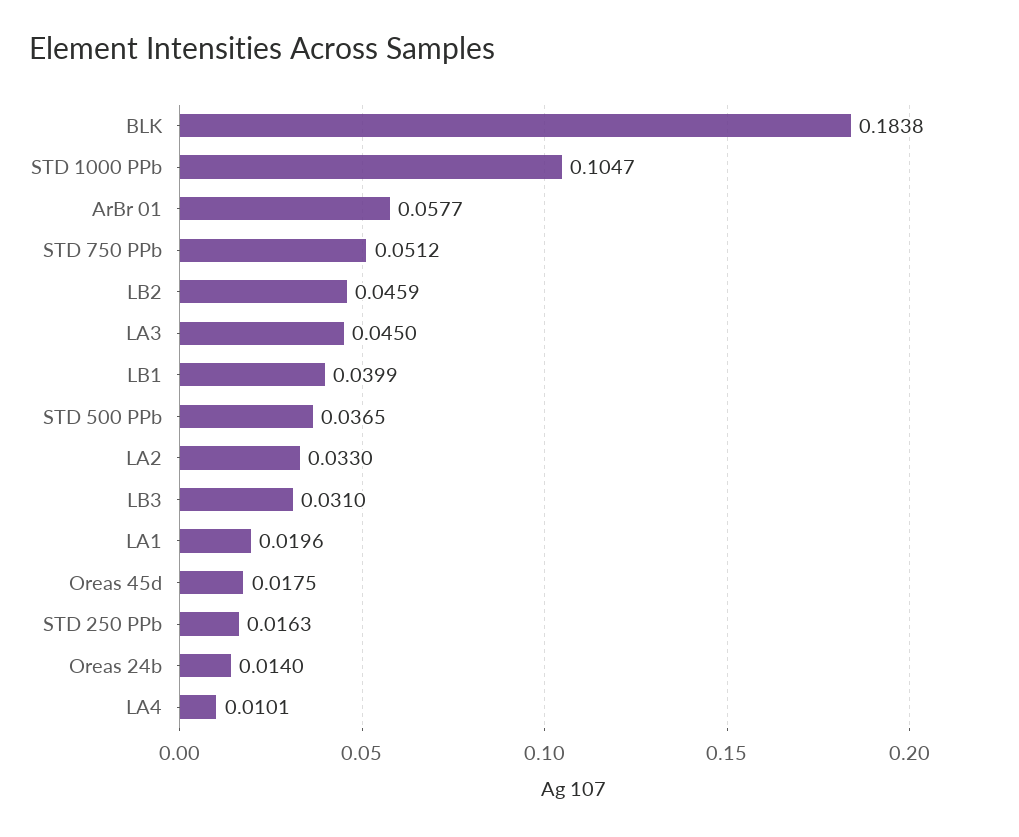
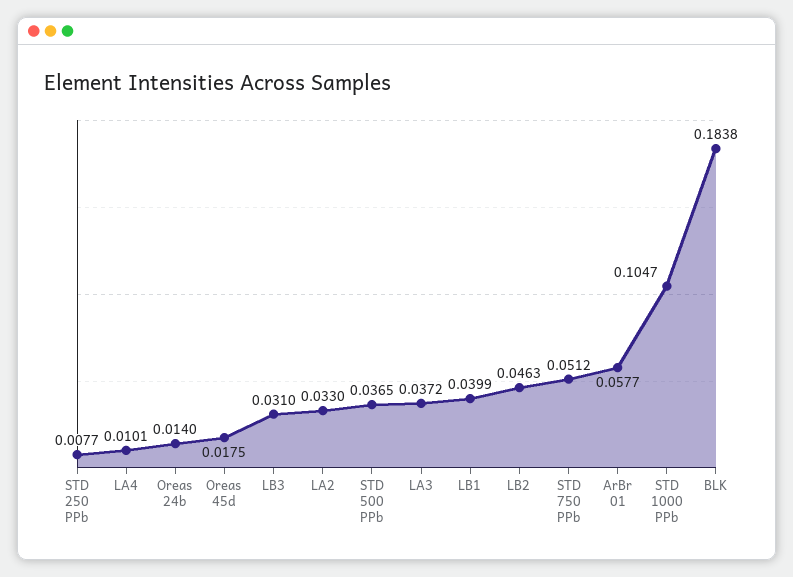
  {
    "BLK": 0.1838,
    "STD 1000 PPb": 0.1047,
    "ArBr 01": 0.0577,
    "STD 750 PPb": 0.0512,
-   "LB2": 0.0459,
+   "LB2": 0.0463,
-   "LA3": 0.045,
+   "LA3": 0.0372,
    "LB1": 0.0399,
    "STD 500 PPb": 0.0365,
    "LA2": 0.033,
    "LB3": 0.031,
-   "LA1": 0.0196,
    "Oreas 45d": 0.0175,
-   "STD 250 PPb": 0.0163,
+   "STD 250 PPb": 0.0077,
    "Oreas 24b": 0.014,
    "LA4": 0.0101
  }

